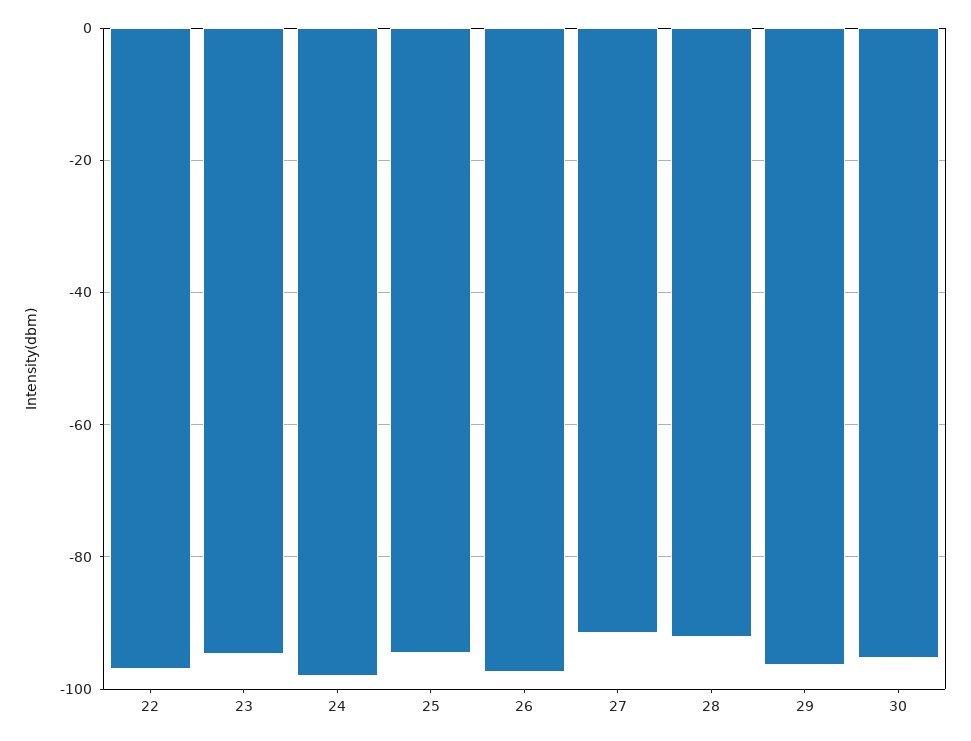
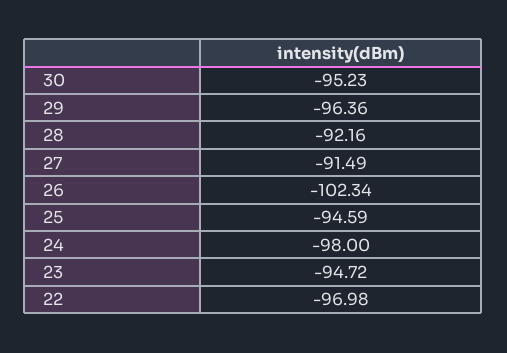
  {
    "22": -96.98,
    "23": -94.72,
    "24": -98,
    "25": -94.59,
-   "26": -98,
+   "26": -102.34,
    "27": -91.49,
    "28": -92.16,
    "29": -96.36,
    "30": -95.23
  }

